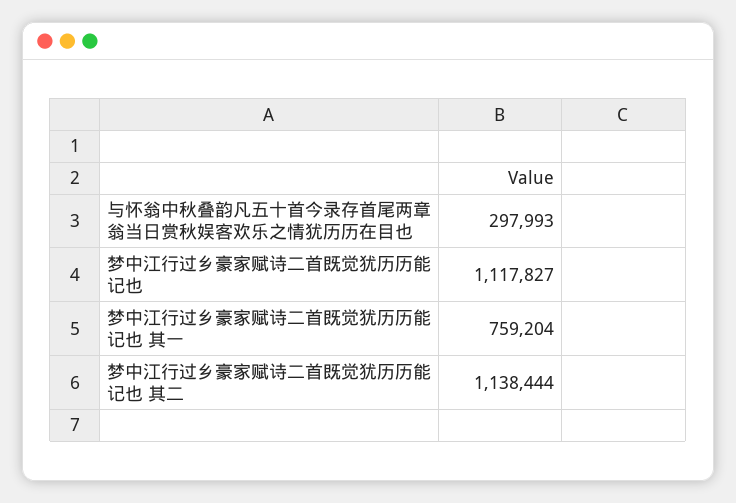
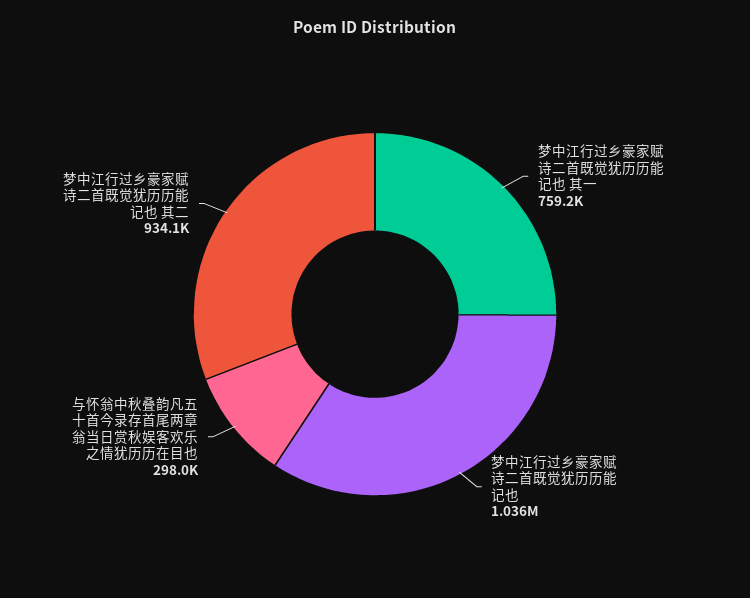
  {
    "与怀翁中秋叠韵凡五十首今录存首尾两章翁当日赏秋娱客欢乐之情犹历历在目也": 297993,
-   "梦中江行过乡豪家赋诗二首既觉犹历历能记也": 1117827,
+   "梦中江行过乡豪家赋诗二首既觉犹历历能记也": 1036000,
    "梦中江行过乡豪家赋诗二首既觉犹历历能记也 其一": 759204,
-   "梦中江行过乡豪家赋诗二首既觉犹历历能记也 其二": 1138444
+   "梦中江行过乡豪家赋诗二首既觉犹历历能记也 其二": 934100
  }

